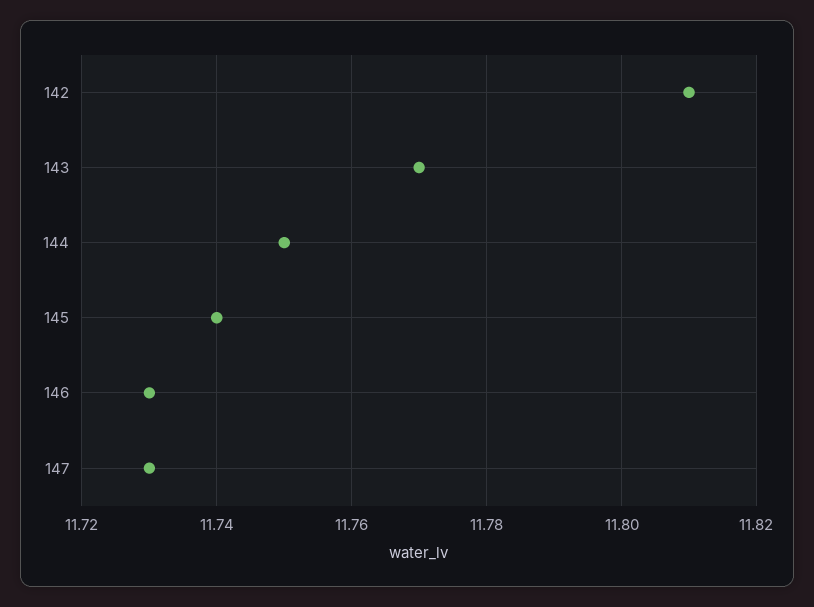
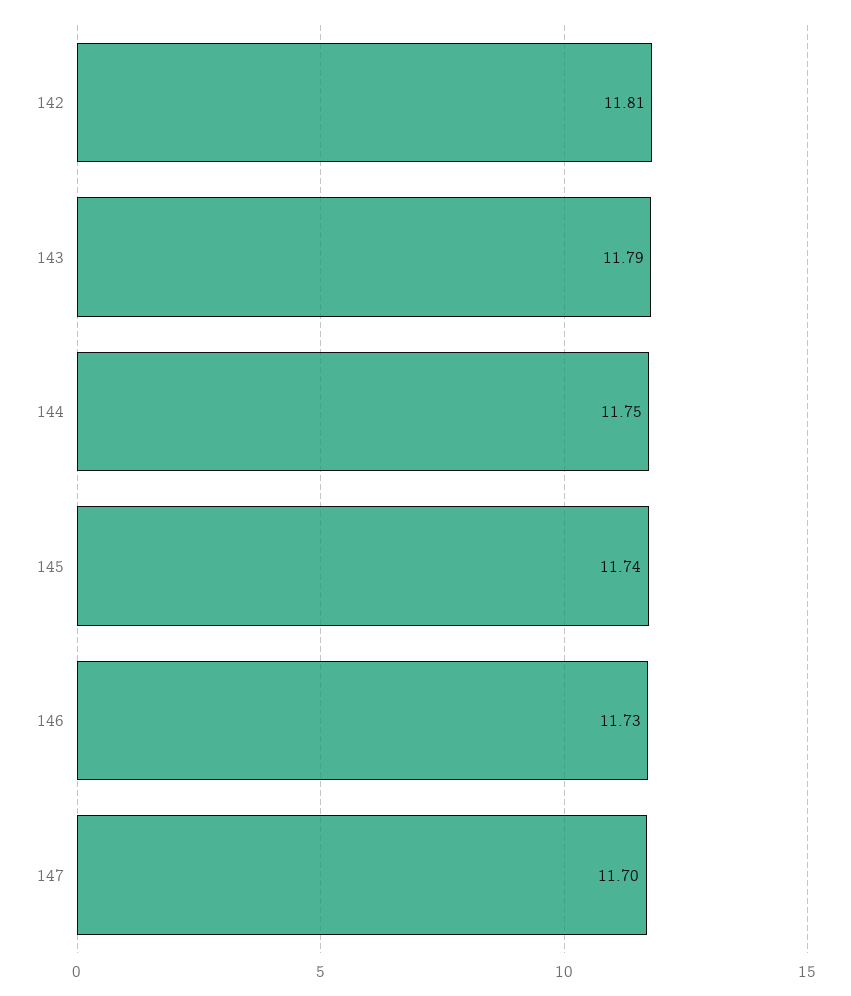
  {
    "142": 11.81,
-   "143": 11.77,
+   "143": 11.79,
    "144": 11.75,
    "145": 11.74,
    "146": 11.73,
-   "147": 11.73
+   "147": 11.7
  }

